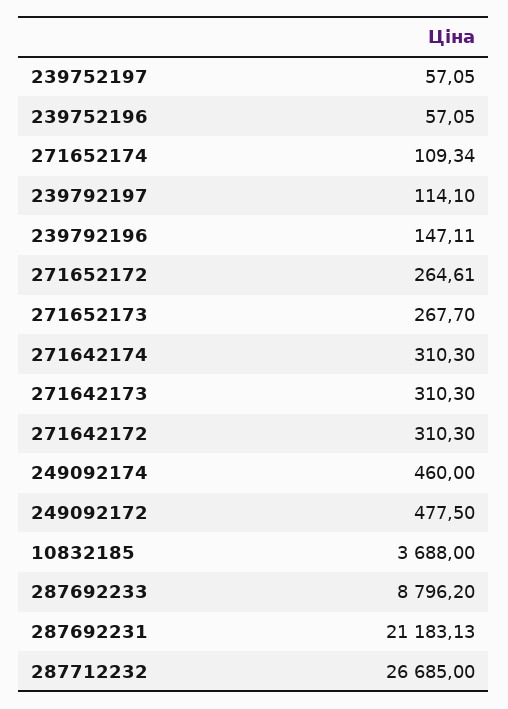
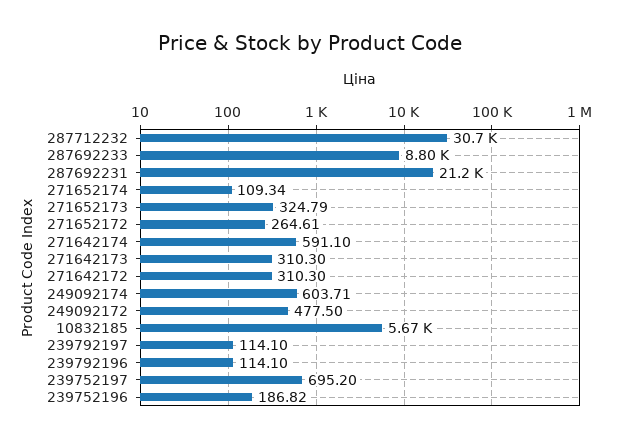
  {
-   "239752197": 57.05,
+   "239752197": 695.2,
-   "239752196": 57.05,
+   "239752196": 186.82,
    "271652174": 109.34,
    "239792197": 114.1,
-   "239792196": 147.11,
+   "239792196": 114.1,
    "271652172": 264.61,
-   "271652173": 267.7,
+   "271652173": 324.79,
-   "271642174": 310.3,
+   "271642174": 591.1,
    "271642173": 310.3,
    "271642172": 310.3,
-   "249092174": 460,
+   "249092174": 603.71,
    "249092172": 477.5,
-   "10832185": 3688,
+   "10832185": 5670,
    "287692233": 8796.2,
    "287692231": 21183.13,
-   "287712232": 26685
+   "287712232": 30700
  }

